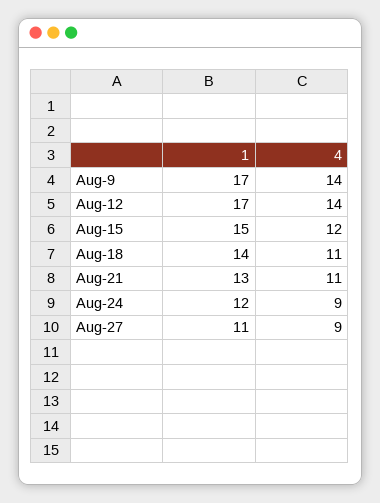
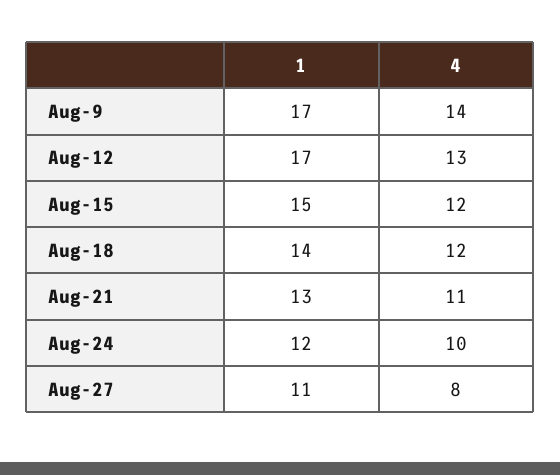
  {
    "1": {
      "Aug-9": 17,
      "Aug-12": 17,
      "Aug-15": 15,
      "Aug-18": 14,
      "Aug-21": 13,
      "Aug-24": 12,
      "Aug-27": 11
    },
    "4": {
      "Aug-9": 14,
-     "Aug-12": 14,
+     "Aug-12": 13,
      "Aug-15": 12,
-     "Aug-18": 11,
+     "Aug-18": 12,
      "Aug-21": 11,
-     "Aug-24": 9,
+     "Aug-24": 10,
-     "Aug-27": 9
+     "Aug-27": 8
    }
  }

